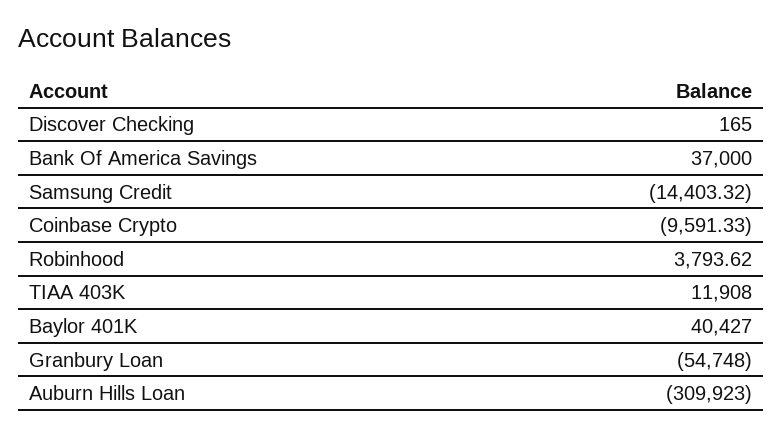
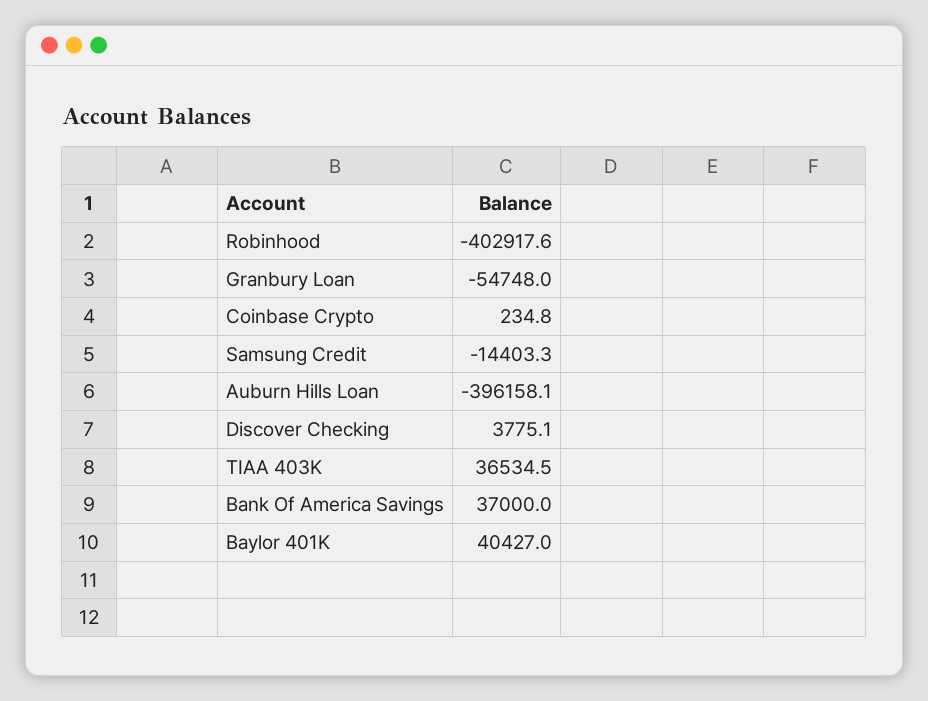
  {
-   "Discover Checking": 165,
+   "Discover Checking": 3775.1,
    "Bank Of America Savings": 37000,
    "Samsung Credit": -14403.32,
-   "Coinbase Crypto": -9591.33,
+   "Coinbase Crypto": 234.8,
-   "Robinhood": 3793.62,
+   "Robinhood": -402917.6,
-   "TIAA 403K": 11908,
+   "TIAA 403K": 36534.5,
    "Baylor 401K": 40427,
    "Granbury Loan": -54748,
-   "Auburn Hills Loan": -309923
+   "Auburn Hills Loan": -396158.1
  }

